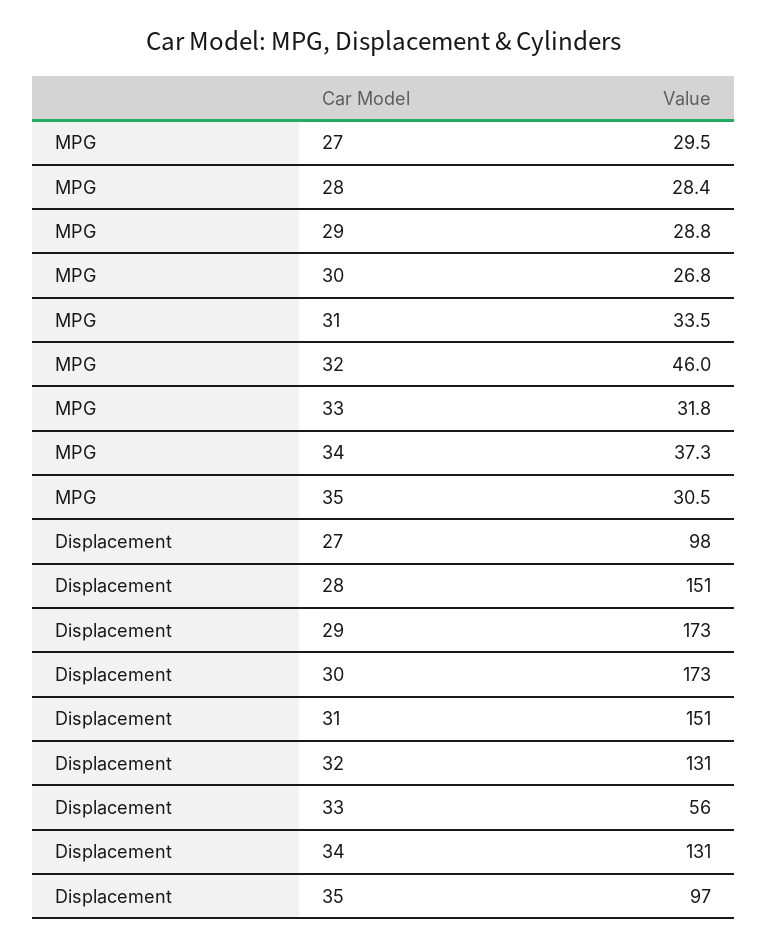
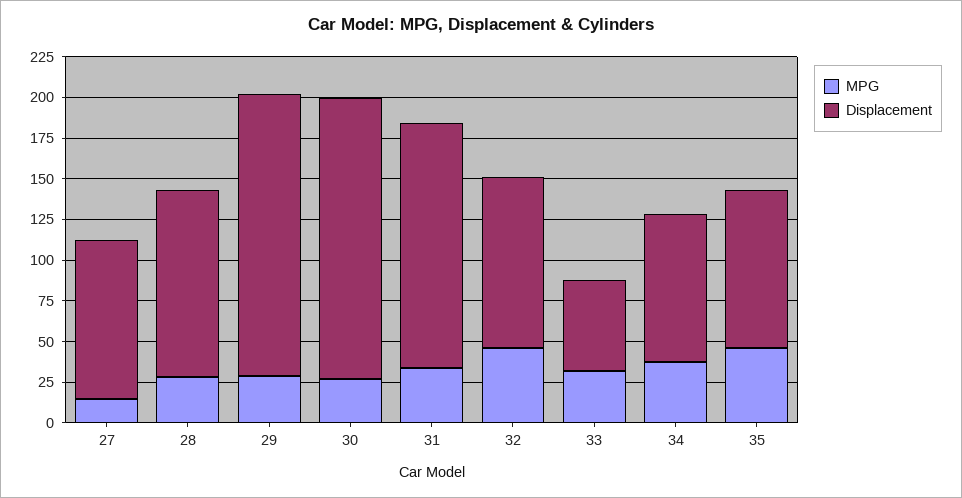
  {
    "MPG": {
-     "27": 29.5,
+     "27": 15,
      "28": 28.4,
      "29": 28.8,
      "30": 26.8,
      "31": 33.5,
      "32": 46,
      "33": 31.8,
      "34": 37.3,
-     "35": 30.5
+     "35": 45
    },
    "Displacement": {
      "27": 98,
-     "28": 151,
+     "28": 115,
      "29": 173,
      "30": 173,
      "31": 151,
-     "32": 131,
+     "32": 105,
      "33": 56,
-     "34": 131,
+     "34": 90,
      "35": 97
    }
  }

